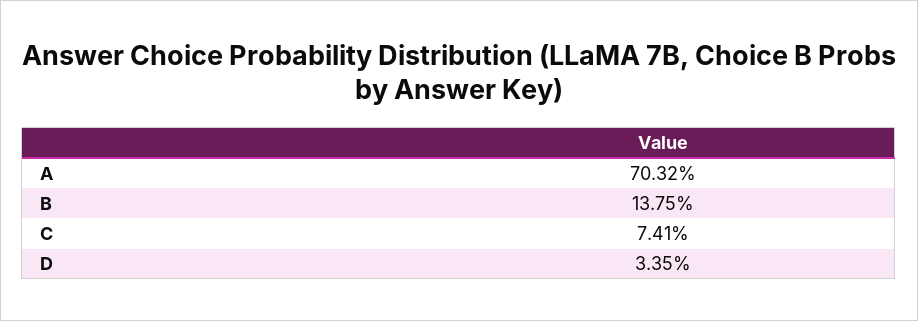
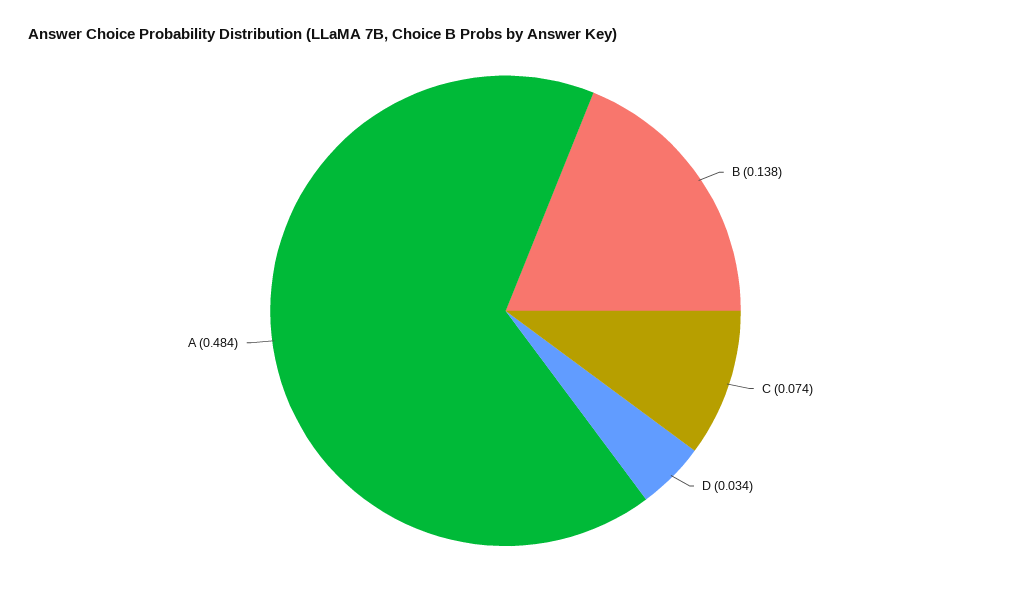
  {
-   "A": 0.7032,
+   "A": 0.484,
    "B": 0.1375,
    "C": 0.0741,
    "D": 0.0335
  }

